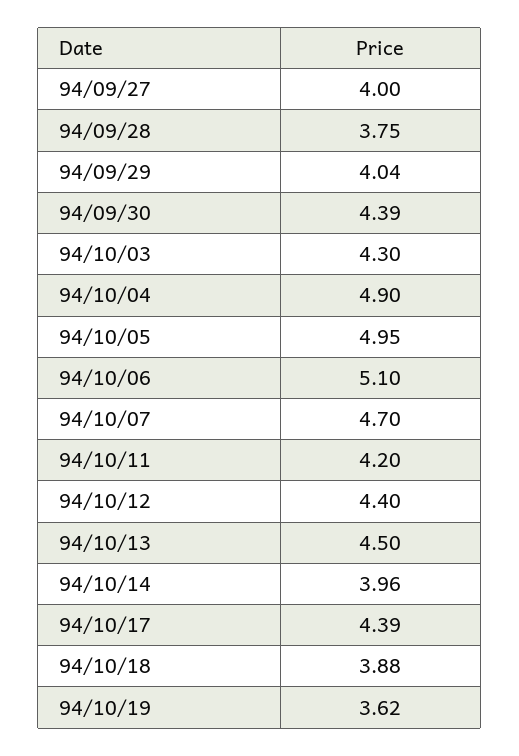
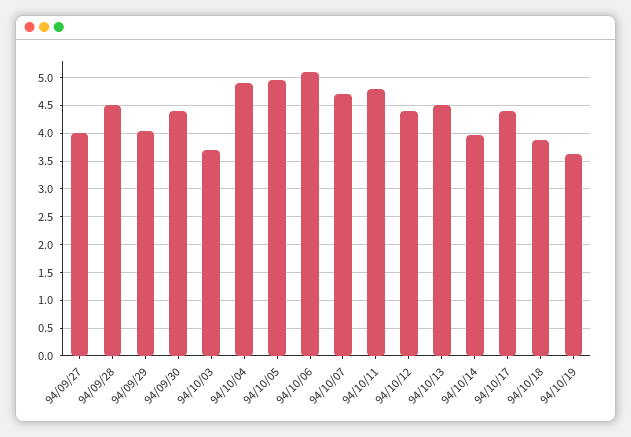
  {
    "94/09/27": 4,
-   "94/09/28": 3.75,
+   "94/09/28": 4.5,
    "94/09/29": 4.04,
    "94/09/30": 4.39,
-   "94/10/03": 4.3,
+   "94/10/03": 3.75,
    "94/10/04": 4.9,
    "94/10/05": 4.95,
    "94/10/06": 5.1,
    "94/10/07": 4.7,
-   "94/10/11": 4.2,
+   "94/10/11": 4.75,
    "94/10/12": 4.4,
    "94/10/13": 4.5,
    "94/10/14": 3.96,
    "94/10/17": 4.39,
    "94/10/18": 3.88,
    "94/10/19": 3.62
  }

